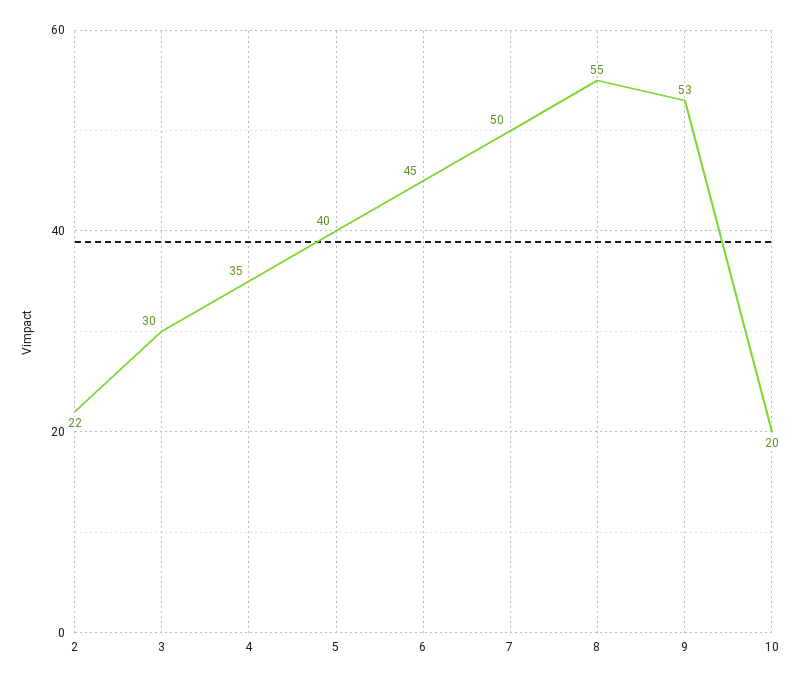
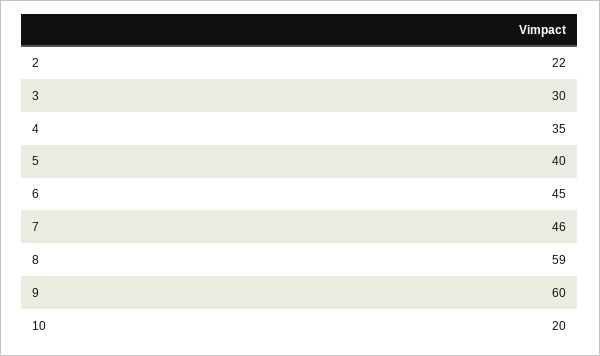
  {
    "2": 22,
    "3": 30,
    "4": 35,
    "5": 40,
    "6": 45,
-   "7": 50,
+   "7": 46,
-   "8": 55,
+   "8": 59,
-   "9": 53,
+   "9": 60,
    "10": 20
  }

